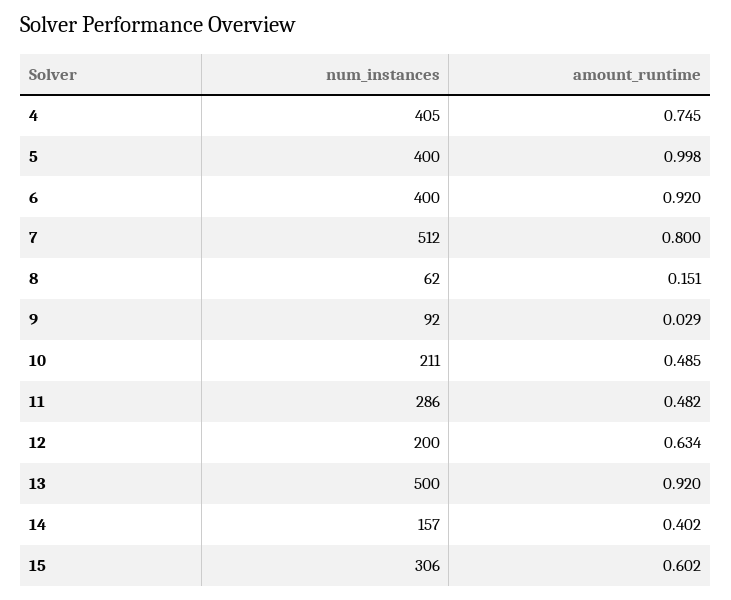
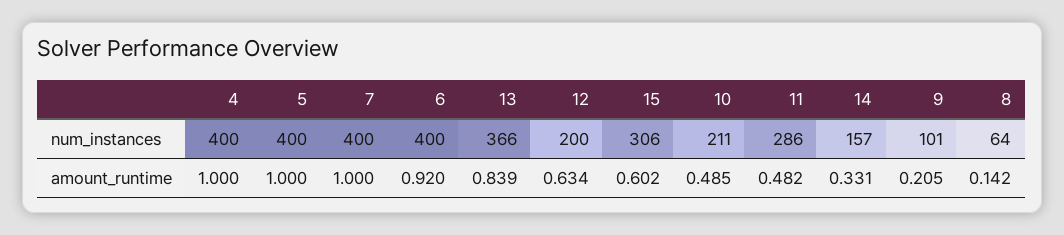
  {
    "num_instances": {
-     "4": 405,
+     "4": 400,
      "5": 400,
      "6": 400,
-     "7": 512,
+     "7": 400,
-     "8": 62,
+     "8": 64,
-     "9": 92,
+     "9": 101,
      "10": 211,
      "11": 286,
      "12": 200,
-     "13": 500,
+     "13": 366,
      "14": 157,
      "15": 306
    },
    "amount_runtime": {
-     "4": 0.745,
+     "4": 1,
-     "5": 0.998,
+     "5": 1,
      "6": 0.92,
-     "7": 0.8,
+     "7": 1,
-     "8": 0.151,
+     "8": 0.142,
-     "9": 0.029,
+     "9": 0.205,
      "10": 0.485,
      "11": 0.482,
      "12": 0.634,
-     "13": 0.92,
+     "13": 0.839,
-     "14": 0.402,
+     "14": 0.331,
      "15": 0.602
    }
  }

